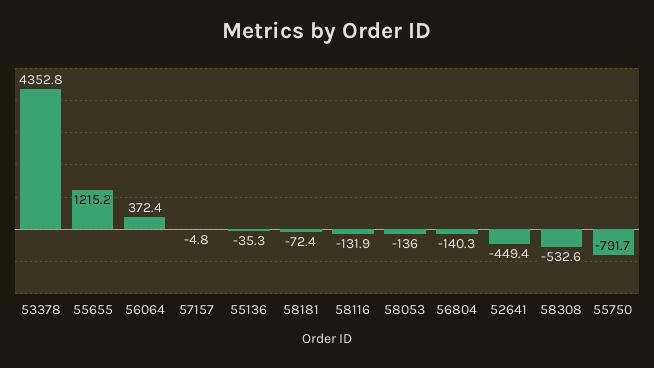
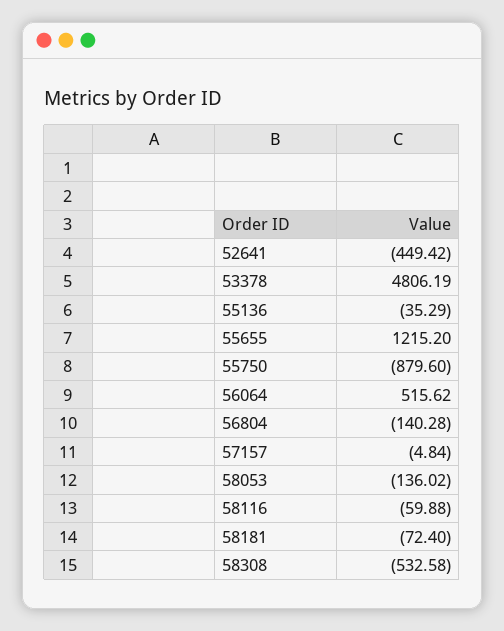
  {
-   "53378": 4352.8,
+   "53378": 4806.19,
    "55655": 1215.2,
-   "56064": 372.4,
+   "56064": 515.62,
    "57157": -4.84,
    "55136": -35.29,
    "58181": -72.4,
-   "58116": -131.9,
+   "58116": -59.88,
    "58053": -136.02,
    "56804": -140.28,
    "52641": -449.42,
    "58308": -532.58,
-   "55750": -791.7
+   "55750": -879.6
  }

